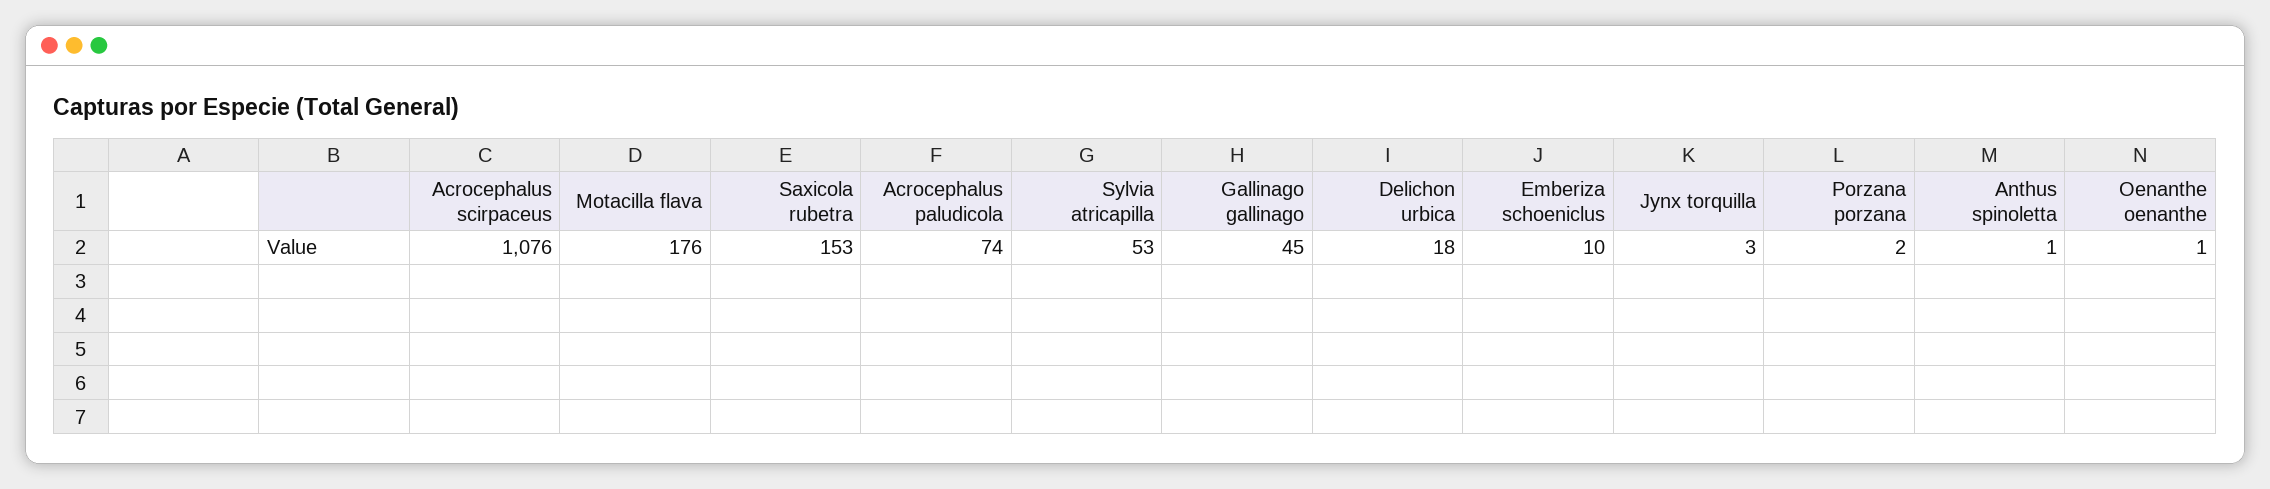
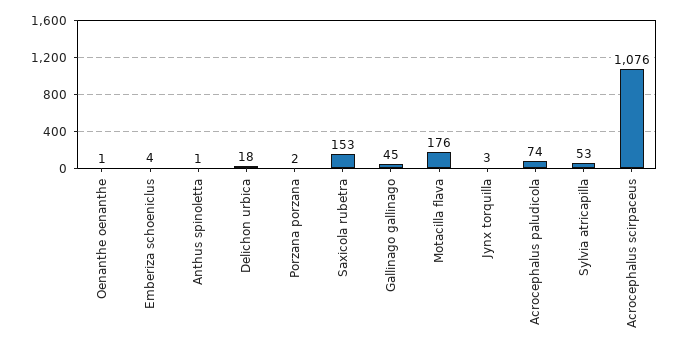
  {
    "Acrocephalus scirpaceus": 1076,
    "Motacilla flava": 176,
    "Saxicola rubetra": 153,
    "Acrocephalus paludicola": 74,
    "Sylvia atricapilla": 53,
    "Gallinago gallinago": 45,
    "Delichon urbica": 18,
-   "Emberiza schoeniclus": 10,
+   "Emberiza schoeniclus": 4,
    "Jynx torquilla": 3,
    "Porzana porzana": 2,
    "Anthus spinoletta": 1,
    "Oenanthe oenanthe": 1
  }

